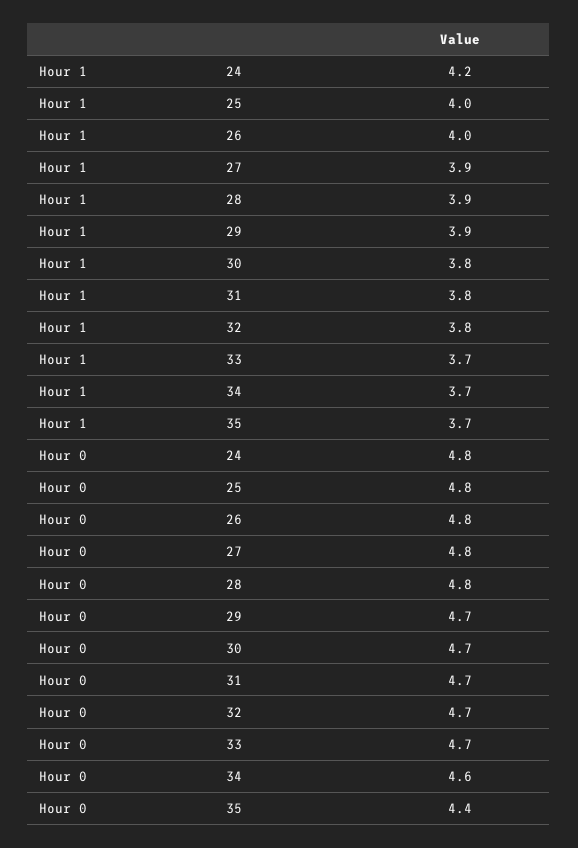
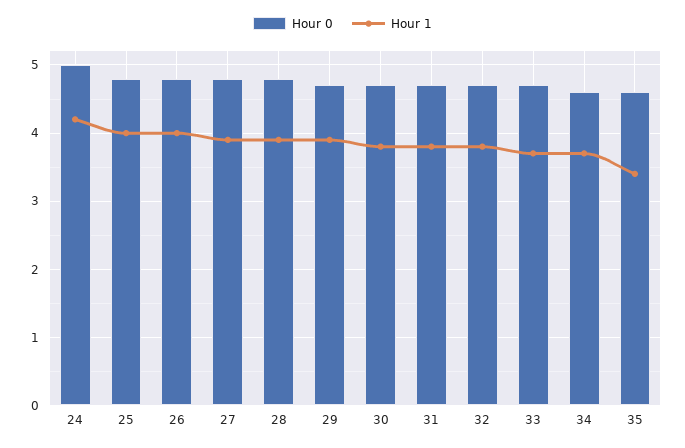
  {
    "Hour 1": {
      "24": 4.2,
      "25": 4,
      "26": 4,
      "27": 3.9,
      "28": 3.9,
      "29": 3.9,
      "30": 3.8,
      "31": 3.8,
      "32": 3.8,
      "33": 3.7,
      "34": 3.7,
-     "35": 3.7
+     "35": 3.4
    },
    "Hour 0": {
-     "24": 4.8,
+     "24": 5,
      "25": 4.8,
      "26": 4.8,
      "27": 4.8,
      "28": 4.8,
      "29": 4.7,
      "30": 4.7,
      "31": 4.7,
      "32": 4.7,
      "33": 4.7,
      "34": 4.6,
-     "35": 4.4
+     "35": 4.6
    }
  }

